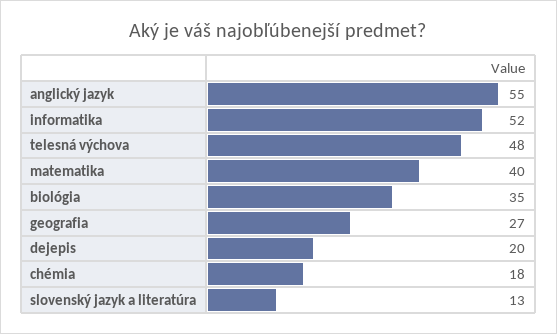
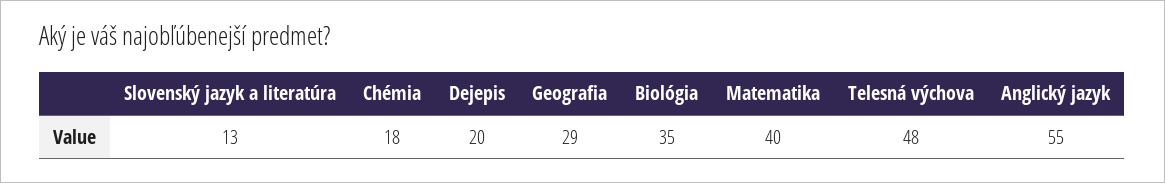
  {
    "anglický jazyk": 55,
-   "informatika": 52,
    "telesná výchova": 48,
    "matematika": 40,
    "biológia": 35,
-   "geografia": 27,
+   "geografia": 29,
    "dejepis": 20,
    "chémia": 18,
    "slovenský jazyk a literatúra": 13
  }

